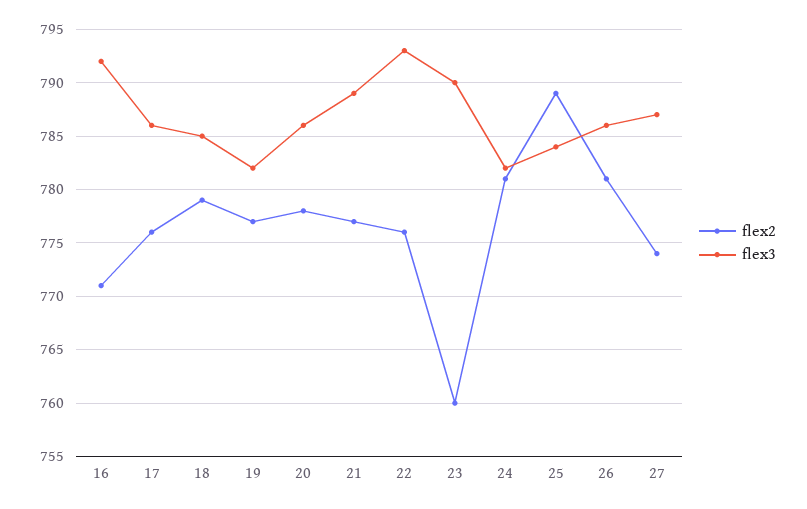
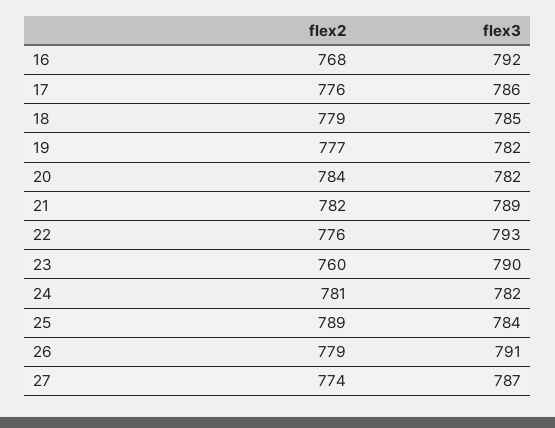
  {
    "flex2": {
-     "16": 771,
+     "16": 768,
      "17": 776,
      "18": 779,
      "19": 777,
-     "20": 778,
+     "20": 784,
-     "21": 777,
+     "21": 782,
      "22": 776,
      "23": 760,
      "24": 781,
      "25": 789,
-     "26": 781,
+     "26": 779,
      "27": 774
    },
    "flex3": {
      "16": 792,
      "17": 786,
      "18": 785,
      "19": 782,
-     "20": 786,
+     "20": 782,
      "21": 789,
      "22": 793,
      "23": 790,
      "24": 782,
      "25": 784,
-     "26": 786,
+     "26": 791,
      "27": 787
    }
  }

